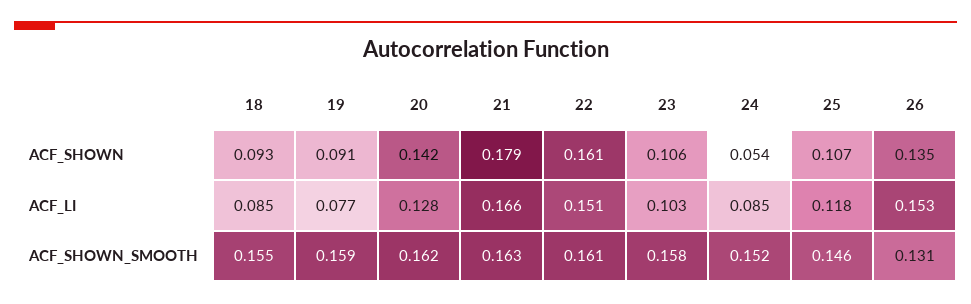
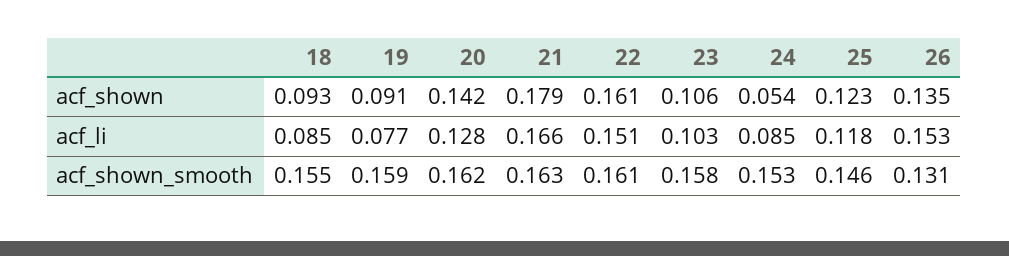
  {
    "18": {
      "ACF_SHOWN": 0.093,
      "ACF_LI": 0.085,
      "ACF_SHOWN_SMOOTH": 0.155
    },
    "19": {
      "ACF_SHOWN": 0.091,
      "ACF_LI": 0.077,
      "ACF_SHOWN_SMOOTH": 0.159
    },
    "20": {
      "ACF_SHOWN": 0.142,
      "ACF_LI": 0.128,
      "ACF_SHOWN_SMOOTH": 0.162
    },
    "21": {
      "ACF_SHOWN": 0.179,
      "ACF_LI": 0.166,
      "ACF_SHOWN_SMOOTH": 0.163
    },
    "22": {
      "ACF_SHOWN": 0.161,
      "ACF_LI": 0.151,
      "ACF_SHOWN_SMOOTH": 0.161
    },
    "23": {
      "ACF_SHOWN": 0.106,
      "ACF_LI": 0.103,
      "ACF_SHOWN_SMOOTH": 0.158
    },
    "24": {
      "ACF_SHOWN": 0.054,
      "ACF_LI": 0.085,
-     "ACF_SHOWN_SMOOTH": 0.152
+     "ACF_SHOWN_SMOOTH": 0.153
    },
    "25": {
-     "ACF_SHOWN": 0.107,
+     "ACF_SHOWN": 0.123,
      "ACF_LI": 0.118,
      "ACF_SHOWN_SMOOTH": 0.146
    },
    "26": {
      "ACF_SHOWN": 0.135,
      "ACF_LI": 0.153,
      "ACF_SHOWN_SMOOTH": 0.131
    }
  }

